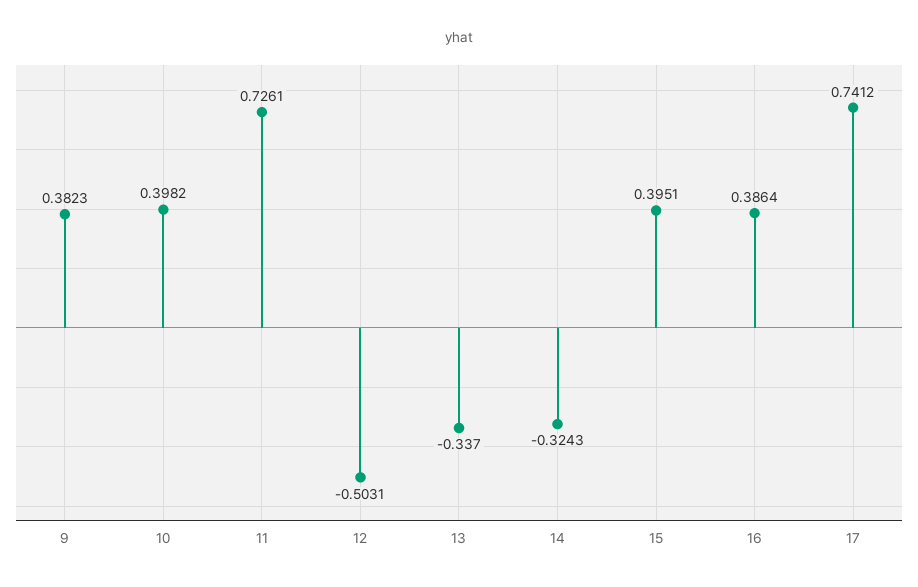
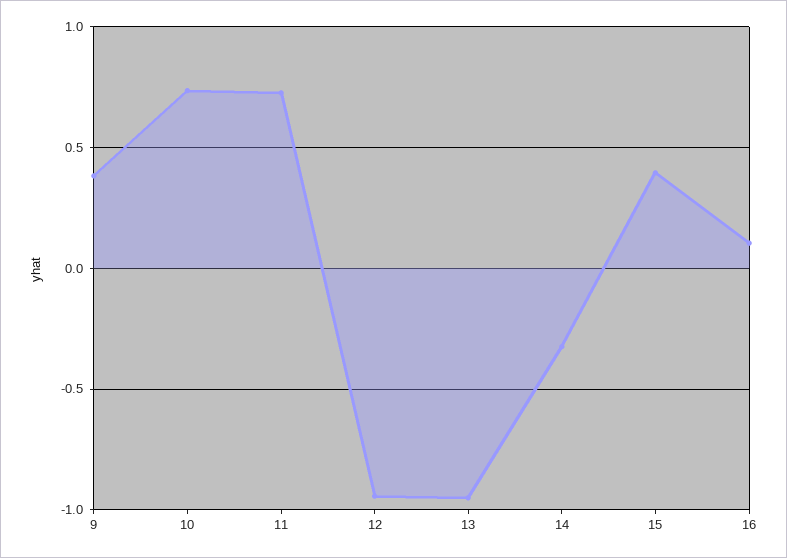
  {
    "9": 0.3823,
-   "10": 0.3982,
+   "10": 0.75,
    "11": 0.7261,
-   "12": -0.5031,
+   "12": -0.95,
-   "13": -0.337,
+   "13": -0.95,
    "14": -0.3243,
    "15": 0.3951,
-   "16": 0.3864,
+   "16": 0.1
-   "17": 0.7412
  }

